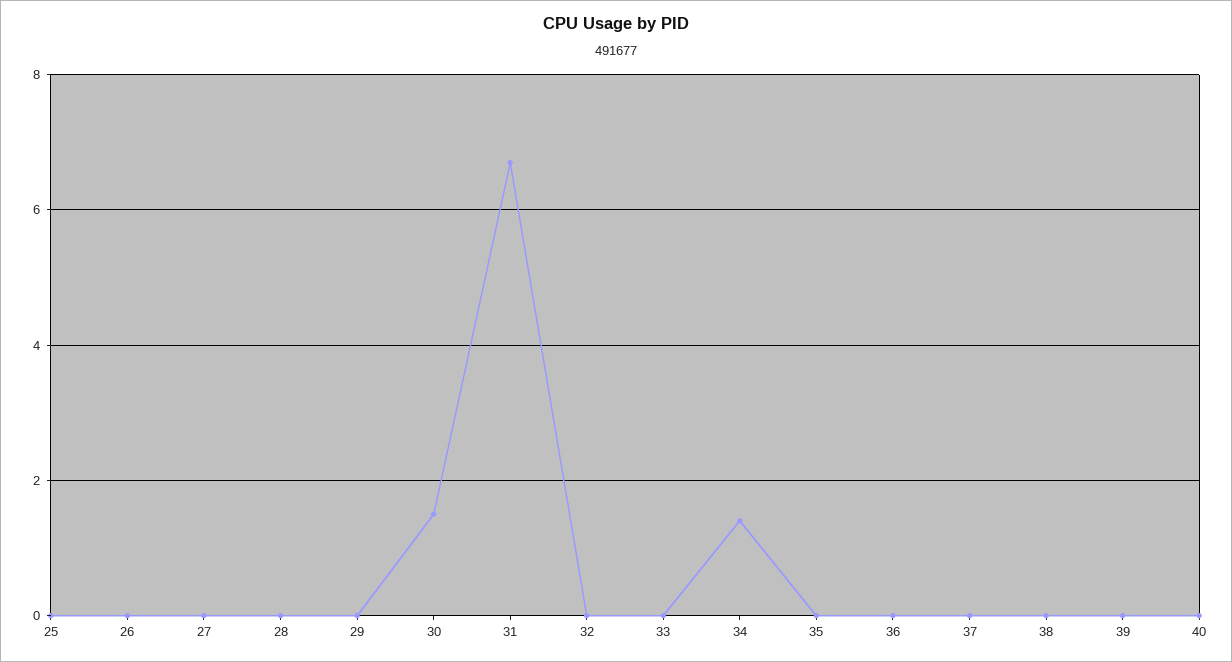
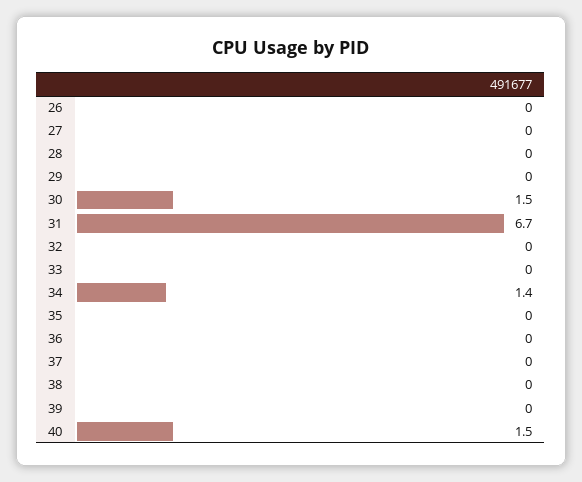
  {
-   "25": 0,
    "26": 0,
    "27": 0,
    "28": 0,
    "29": 0,
    "30": 1.5,
    "31": 6.7,
    "32": 0,
    "33": 0,
    "34": 1.4,
    "35": 0,
    "36": 0,
    "37": 0,
    "38": 0,
    "39": 0,
-   "40": 0
+   "40": 1.5
  }

